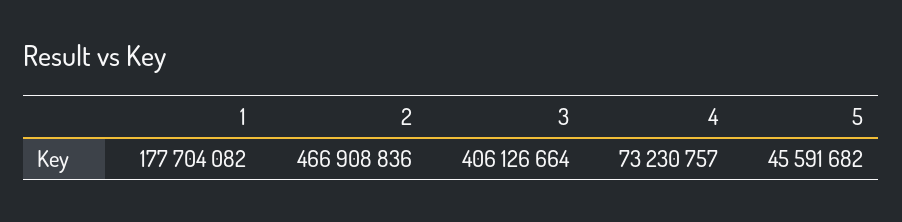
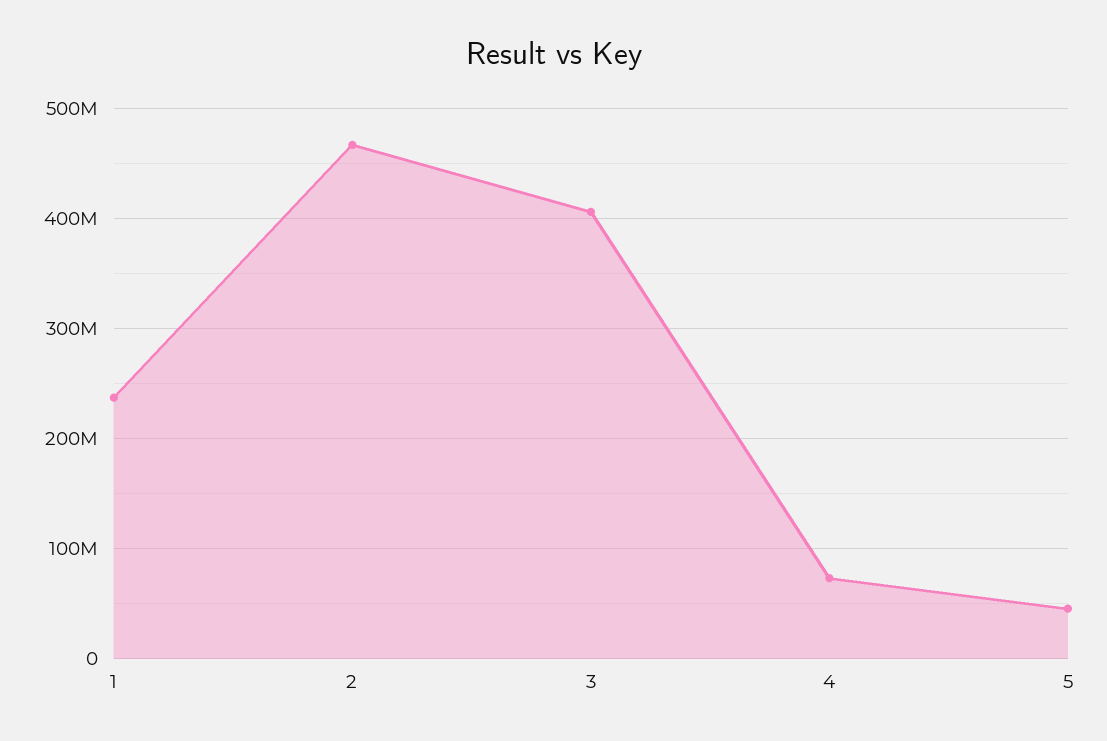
  {
-   "1": 177704082,
+   "1": 240000000,
    "2": 466908836,
    "3": 406126664,
    "4": 73230757,
    "5": 45591682
  }

